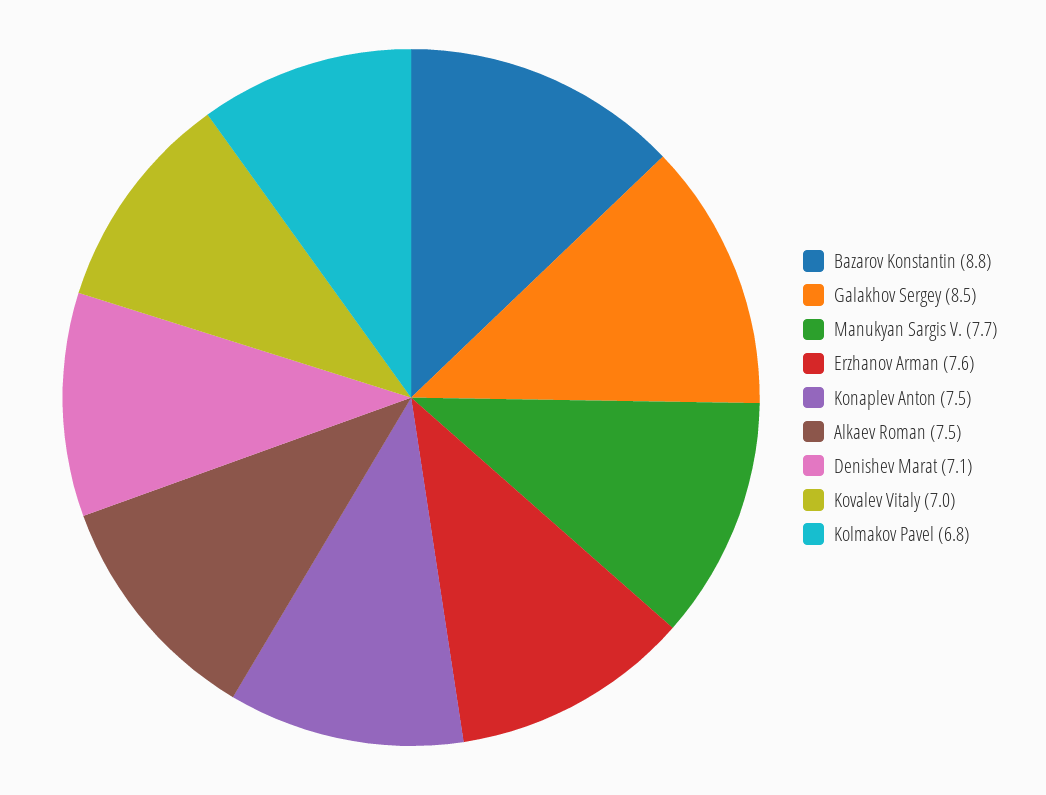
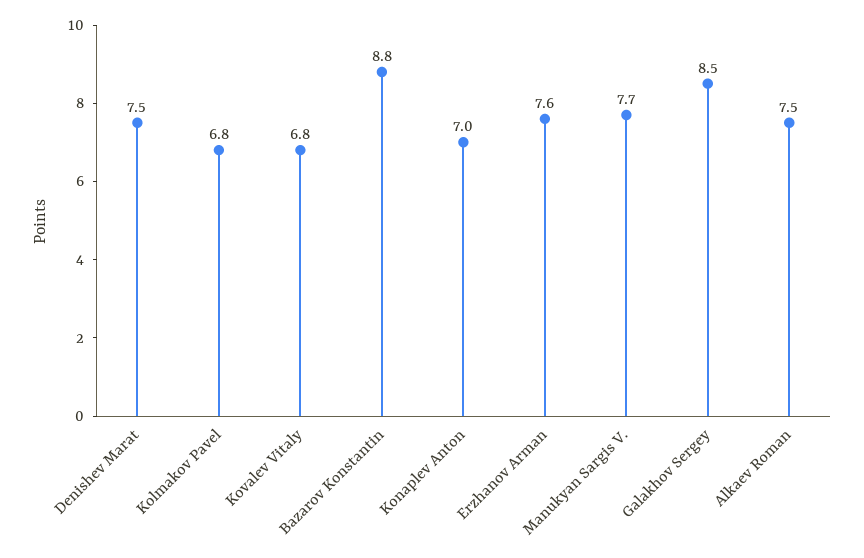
  {
    "Bazarov Konstantin": 8.8,
    "Galakhov Sergey": 8.5,
    "Manukyan Sargis V.": 7.7,
    "Erzhanov Arman": 7.6,
-   "Konaplev Anton": 7.5,
+   "Konaplev Anton": 7,
    "Alkaev Roman": 7.5,
-   "Denishev Marat": 7.1,
+   "Denishev Marat": 7.5,
-   "Kovalev Vitaly": 7,
+   "Kovalev Vitaly": 6.8,
    "Kolmakov Pavel": 6.8
  }

